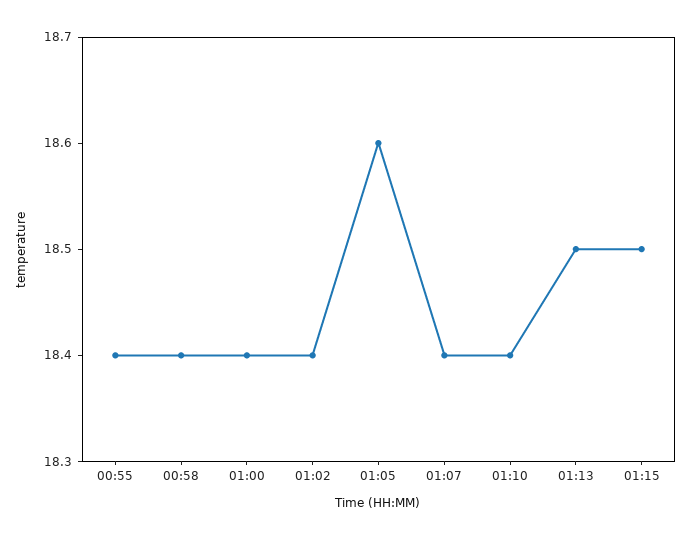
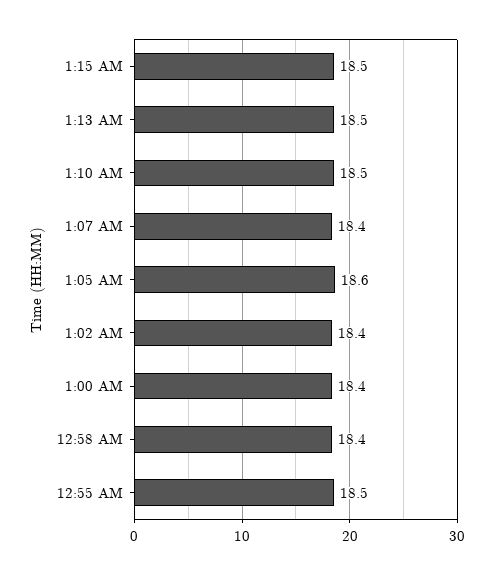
  {
-   "00:55": 18.4,
+   "00:55": 18.5,
    "00:58": 18.4,
    "01:00": 18.4,
    "01:02": 18.4,
    "01:05": 18.6,
    "01:07": 18.4,
-   "01:10": 18.4,
+   "01:10": 18.5,
    "01:13": 18.5,
    "01:15": 18.5
  }

